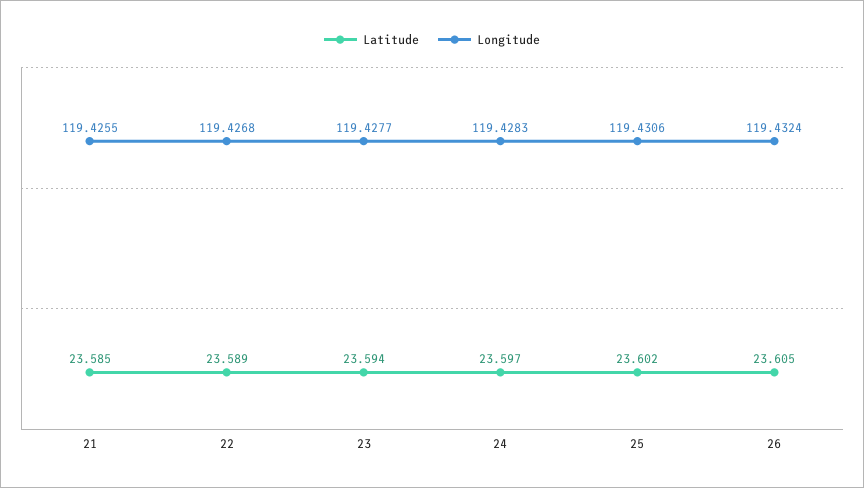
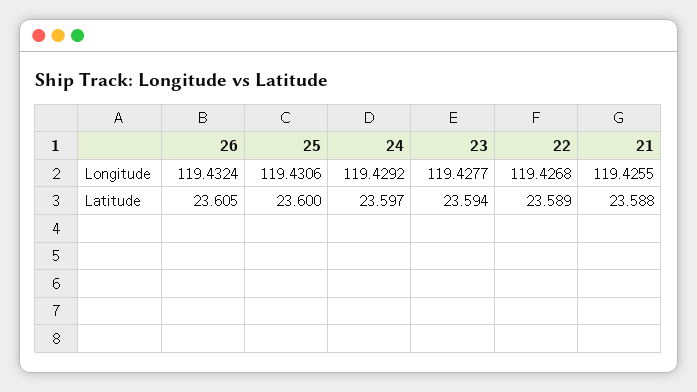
  {
    "Latitude": {
-     "21": 23.585,
+     "21": 23.588,
      "22": 23.589,
      "23": 23.594,
      "24": 23.597,
-     "25": 23.602,
+     "25": 23.6,
      "26": 23.605
    },
    "Longitude": {
      "21": 119.4255,
      "22": 119.4268,
      "23": 119.4277,
-     "24": 119.4283,
+     "24": 119.4292,
      "25": 119.4306,
      "26": 119.4324
    }
  }

